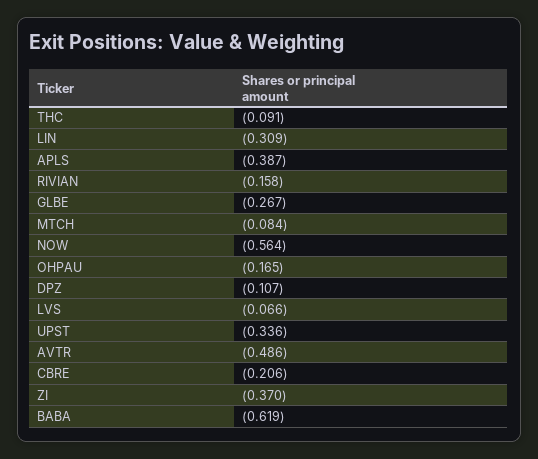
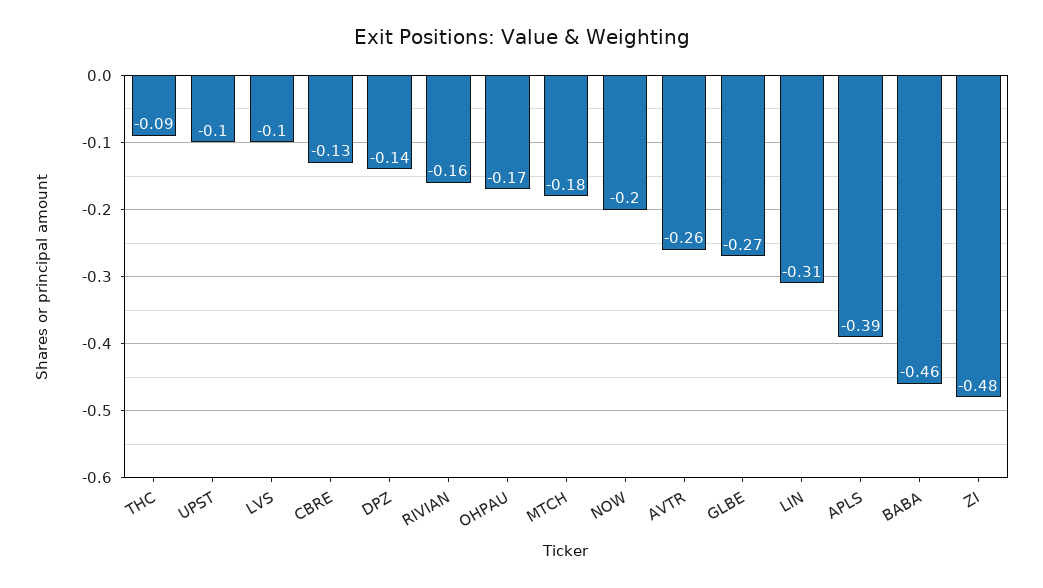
  {
    "THC": -0.091,
    "LIN": -0.309,
    "APLS": -0.387,
    "RIVIAN": -0.158,
    "GLBE": -0.267,
-   "MTCH": -0.084,
+   "MTCH": -0.18,
-   "NOW": -0.564,
+   "NOW": -0.2,
    "OHPAU": -0.165,
-   "DPZ": -0.107,
+   "DPZ": -0.14,
-   "LVS": -0.066,
+   "LVS": -0.1,
-   "UPST": -0.336,
+   "UPST": -0.1,
-   "AVTR": -0.486,
+   "AVTR": -0.26,
-   "CBRE": -0.206,
+   "CBRE": -0.13,
-   "ZI": -0.37,
+   "ZI": -0.48,
-   "BABA": -0.619
+   "BABA": -0.46
  }

